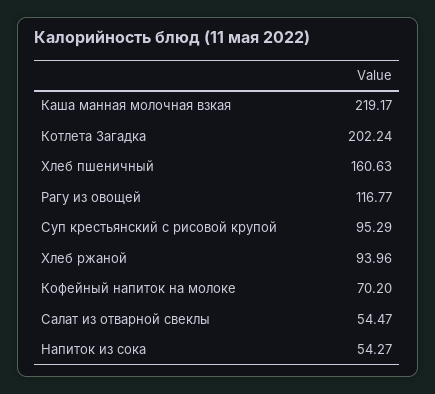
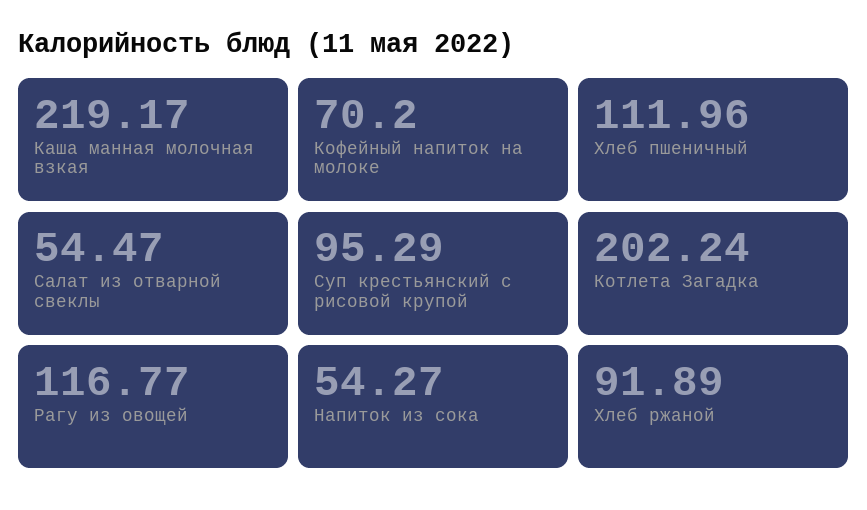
  {
    "Каша манная молочная взкая": 219.17,
    "Котлета Загадка": 202.24,
-   "Хлеб пшеничный": 160.63,
+   "Хлеб пшеничный": 111.96,
    "Рагу из овощей": 116.77,
    "Суп крестьянский с рисовой крупой": 95.29,
-   "Хлеб ржаной": 93.96,
+   "Хлеб ржаной": 91.89,
    "Кофейный напиток на молоке": 70.2,
    "Салат из отварной свеклы": 54.47,
    "Напиток из сока": 54.27
  }

